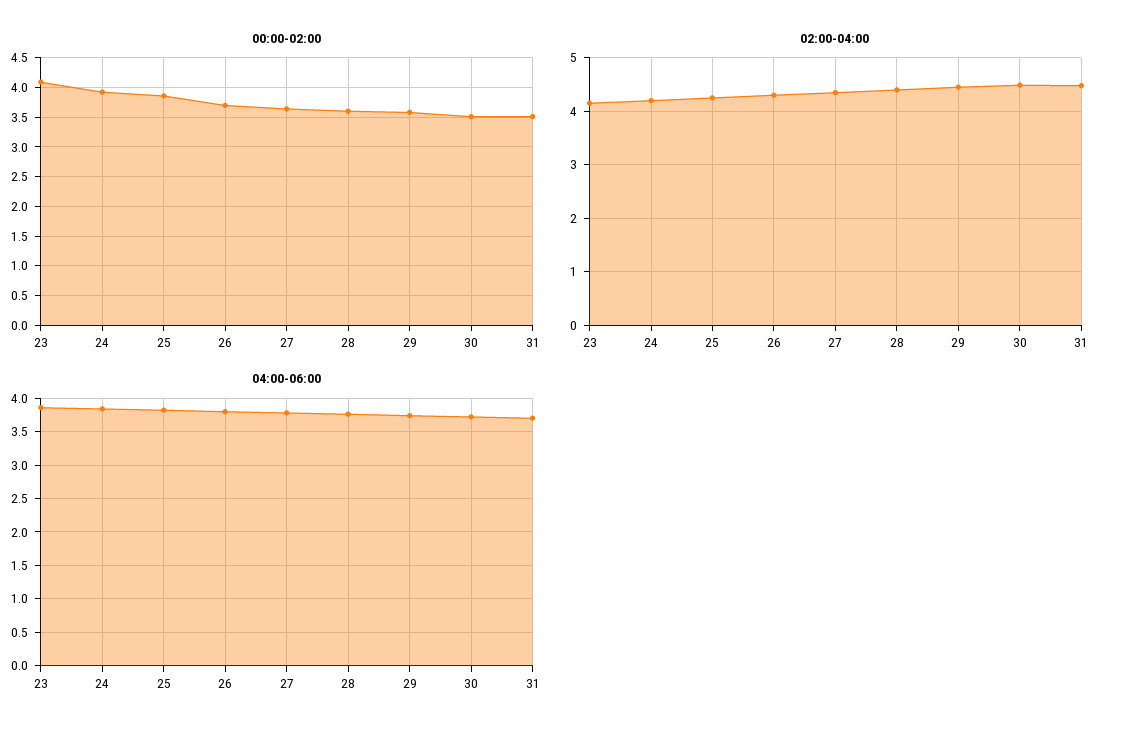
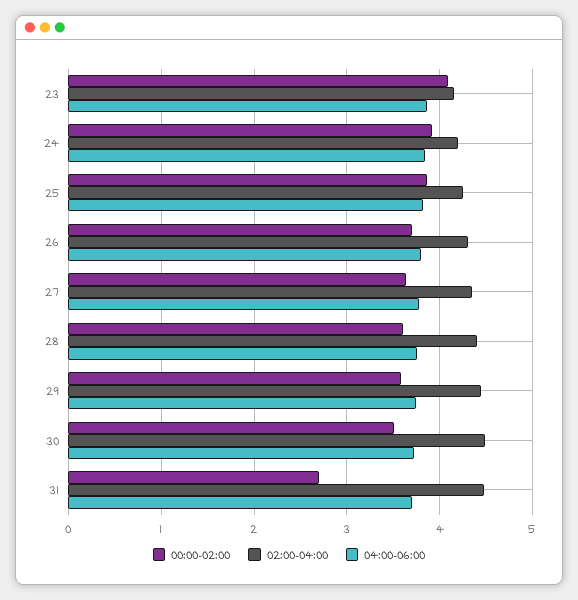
  {
    "00:00-02:00": {
      "23": 4.1,
      "24": 3.9,
      "25": 3.9,
      "26": 3.7,
      "27": 3.6,
      "28": 3.6,
      "29": 3.6,
      "30": 3.5,
-     "31": 3.5
+     "31": 2.7
    },
    "02:00-04:00": {
      "23": 4.2,
      "24": 4.2,
      "25": 4.3,
      "26": 4.3,
      "27": 4.4,
      "28": 4.4,
      "29": 4.5,
      "30": 4.5,
      "31": 4.5
    },
    "04:00-06:00": {
      "23": 3.9,
      "24": 3.8,
      "25": 3.8,
      "26": 3.8,
      "27": 3.8,
      "28": 3.8,
      "29": 3.7,
      "30": 3.7,
      "31": 3.7
    }
  }

